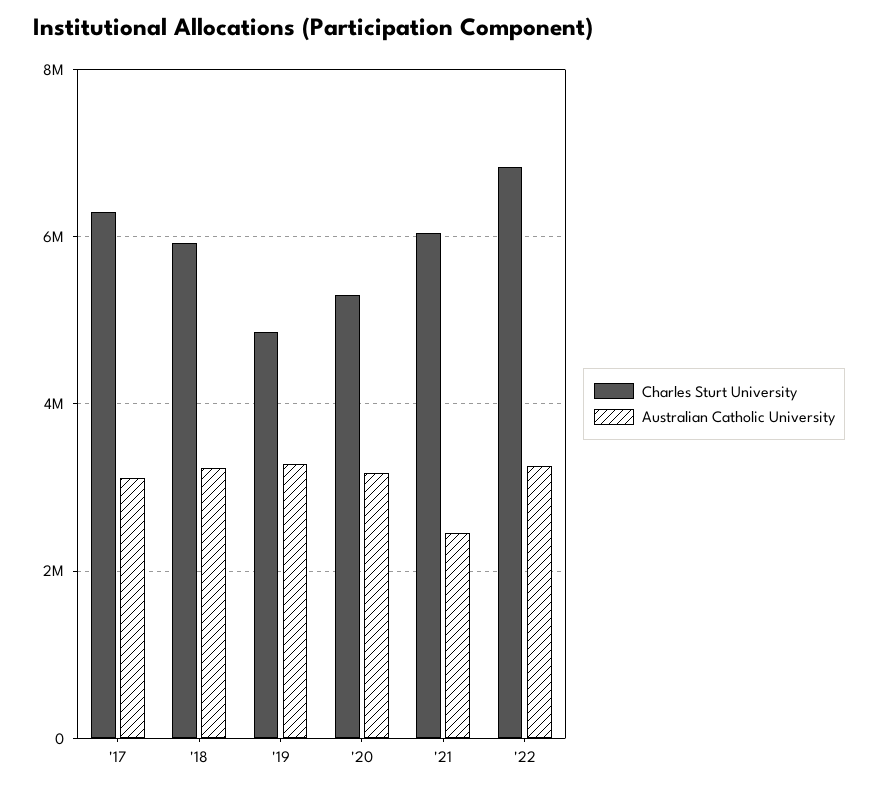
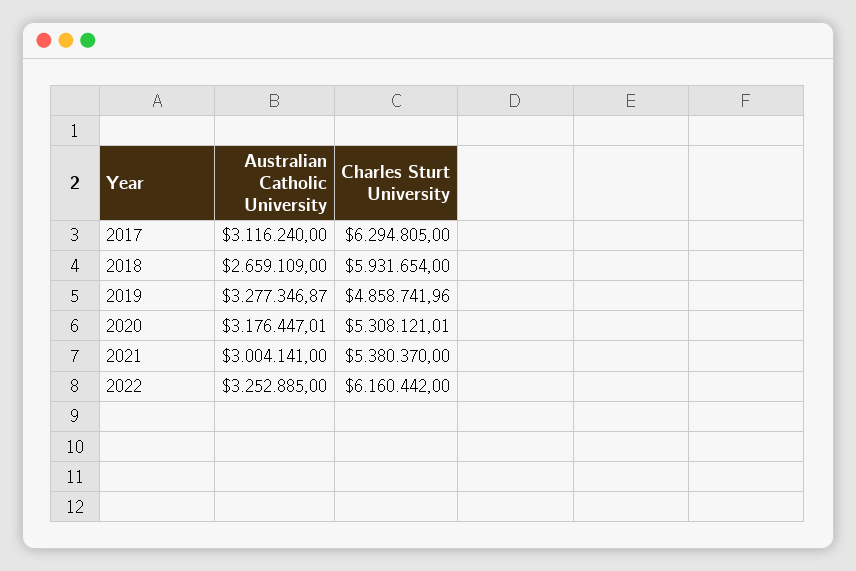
  {
    "Charles Sturt University": {
      "'17": 6294805,
      "'18": 5931654,
      "'19": 4858741.96,
      "'20": 5308121.01,
-     "'21": 6000000,
+     "'21": 5380370,
-     "'22": 6800000
+     "'22": 6160442
    },
    "Australian Catholic University": {
      "'17": 3116240,
-     "'18": 3200000,
+     "'18": 2659109,
      "'19": 3277346.87,
      "'20": 3176447.01,
-     "'21": 2400000,
+     "'21": 3004141,
      "'22": 3252885
    }
  }

